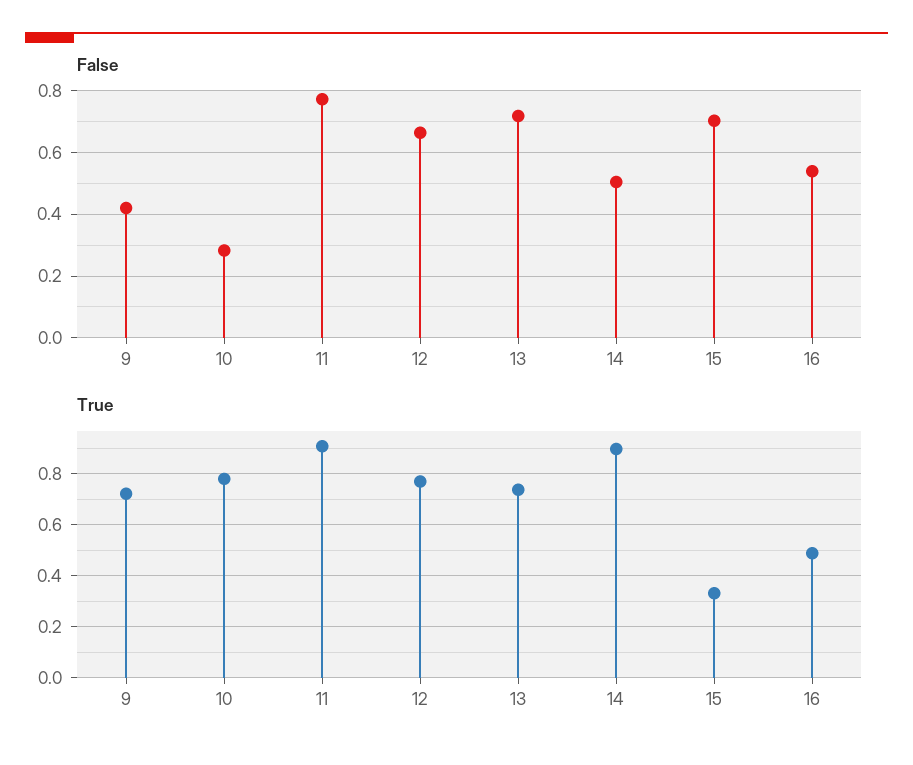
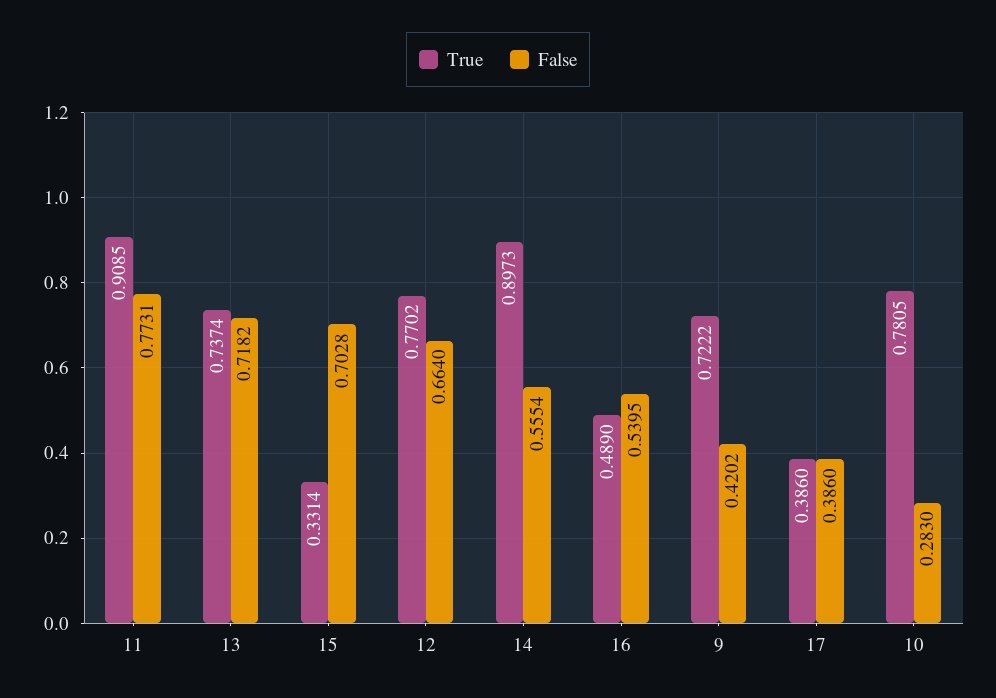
  {
    "False": {
      "9": 0.4202,
      "10": 0.283,
      "11": 0.7731,
      "12": 0.664,
      "13": 0.7182,
-     "14": 0.5,
+     "14": 0.5554,
      "15": 0.7028,
-     "16": 0.5395
+     "16": 0.5395,
+     "17": 0.386
    },
    "True": {
      "9": 0.7222,
      "10": 0.7805,
      "11": 0.9085,
      "12": 0.7702,
      "13": 0.7374,
      "14": 0.8973,
      "15": 0.3314,
-     "16": 0.489
+     "16": 0.489,
+     "17": 0.386
    }
  }

